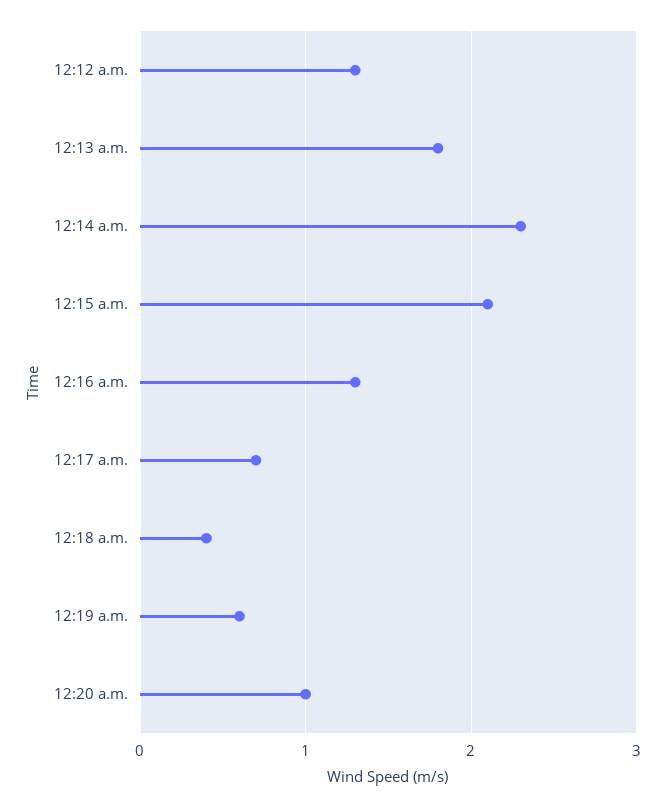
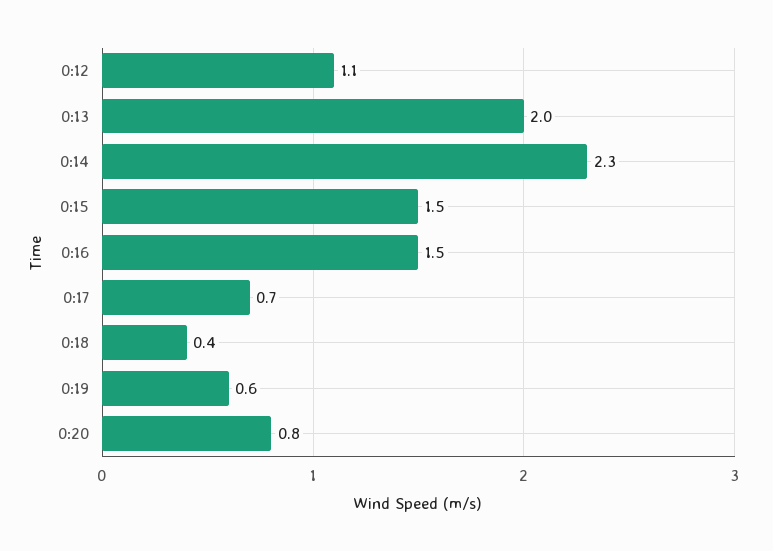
  {
-   "12:12 a.m.": 1.3,
+   "12:12 a.m.": 1.1,
-   "12:13 a.m.": 1.8,
+   "12:13 a.m.": 2,
    "12:14 a.m.": 2.3,
-   "12:15 a.m.": 2.1,
+   "12:15 a.m.": 1.5,
-   "12:16 a.m.": 1.3,
+   "12:16 a.m.": 1.5,
    "12:17 a.m.": 0.7,
    "12:18 a.m.": 0.4,
    "12:19 a.m.": 0.6,
-   "12:20 a.m.": 1
+   "12:20 a.m.": 0.8
  }

